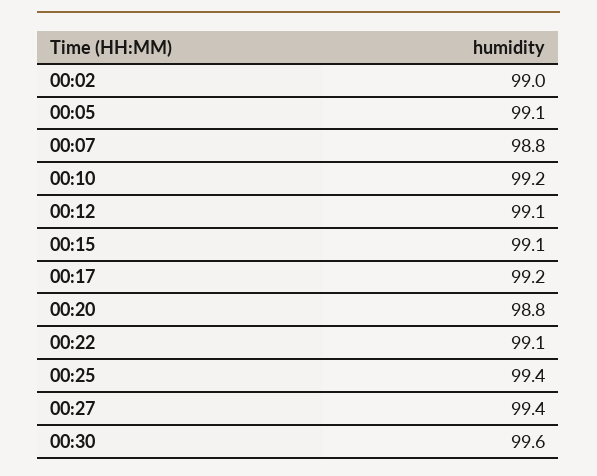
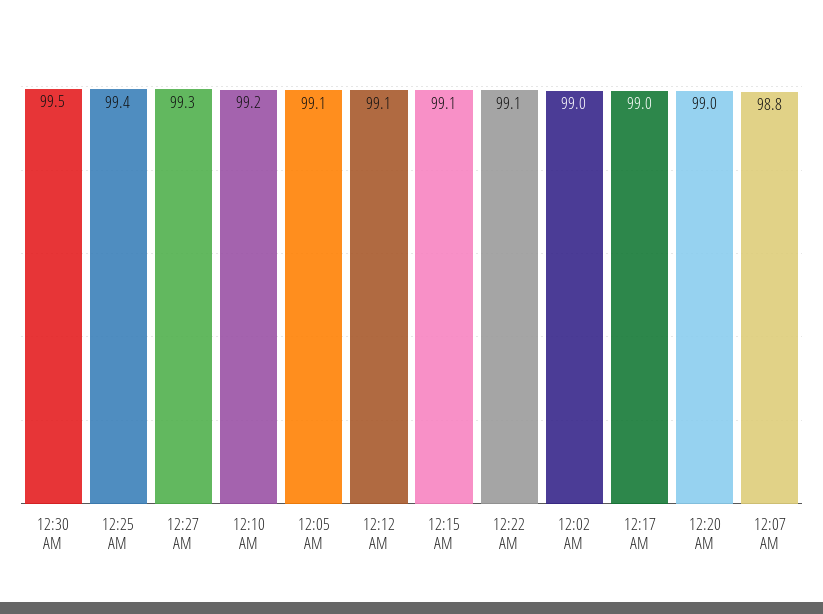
  {
    "00:02": 99,
    "00:05": 99.1,
    "00:07": 98.8,
    "00:10": 99.2,
    "00:12": 99.1,
    "00:15": 99.1,
-   "00:17": 99.2,
+   "00:17": 99,
-   "00:20": 98.8,
+   "00:20": 99,
    "00:22": 99.1,
    "00:25": 99.4,
-   "00:27": 99.4,
+   "00:27": 99.3,
-   "00:30": 99.6
+   "00:30": 99.5
  }

